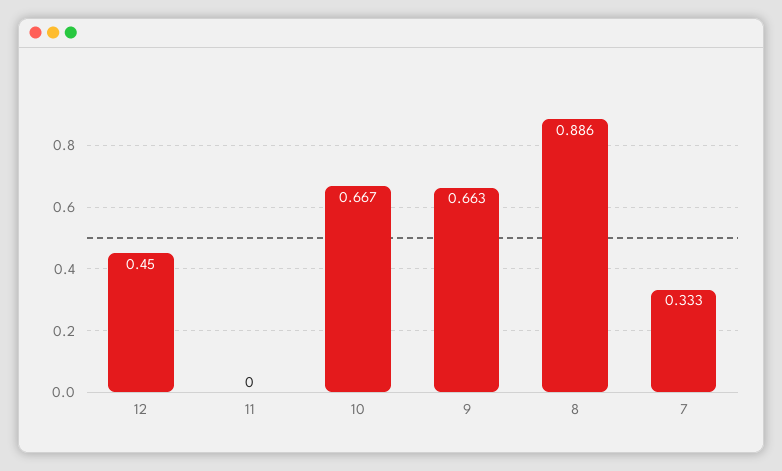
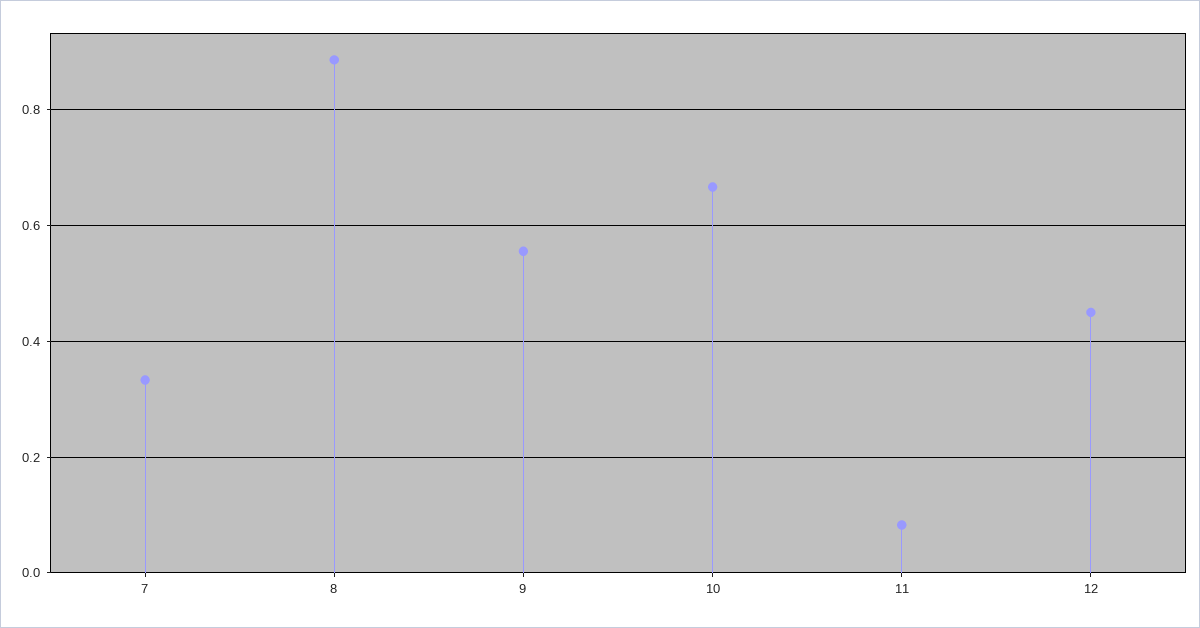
  {
    "12": 0.45,
-   "11": 0,
+   "11": 0.08,
    "10": 0.667,
-   "9": 0.663,
+   "9": 0.56,
    "8": 0.886,
    "7": 0.333
  }

